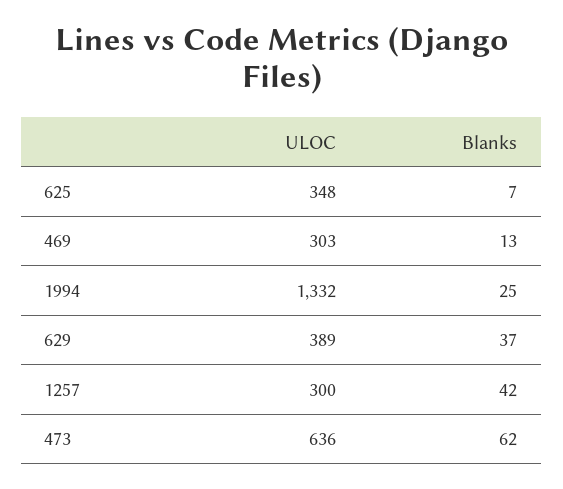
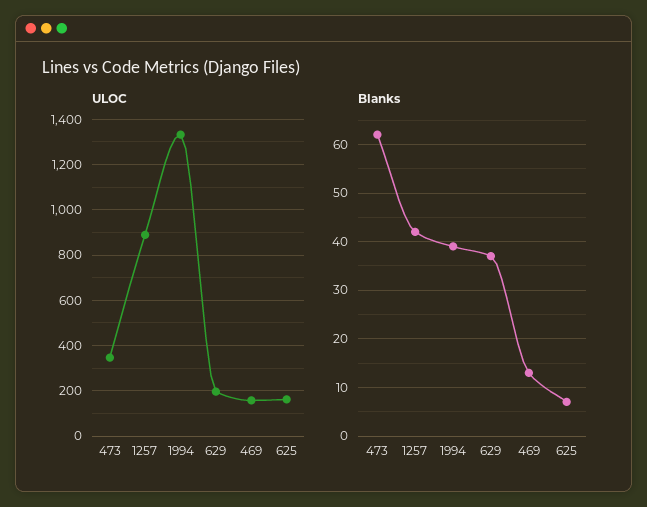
  {
    "ULOC": {
-     "625": 348,
+     "625": 150,
-     "469": 303,
+     "469": 150,
      "1994": 1332,
-     "629": 389,
+     "629": 200,
-     "1257": 300,
+     "1257": 900,
-     "473": 636
+     "473": 350
    },
    "Blanks": {
      "625": 7,
      "469": 13,
-     "1994": 25,
+     "1994": 40,
      "629": 37,
      "1257": 42,
      "473": 62
    }
  }

